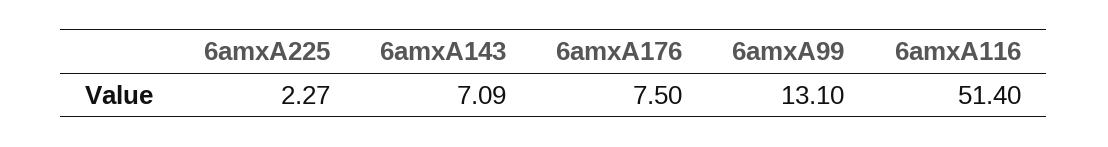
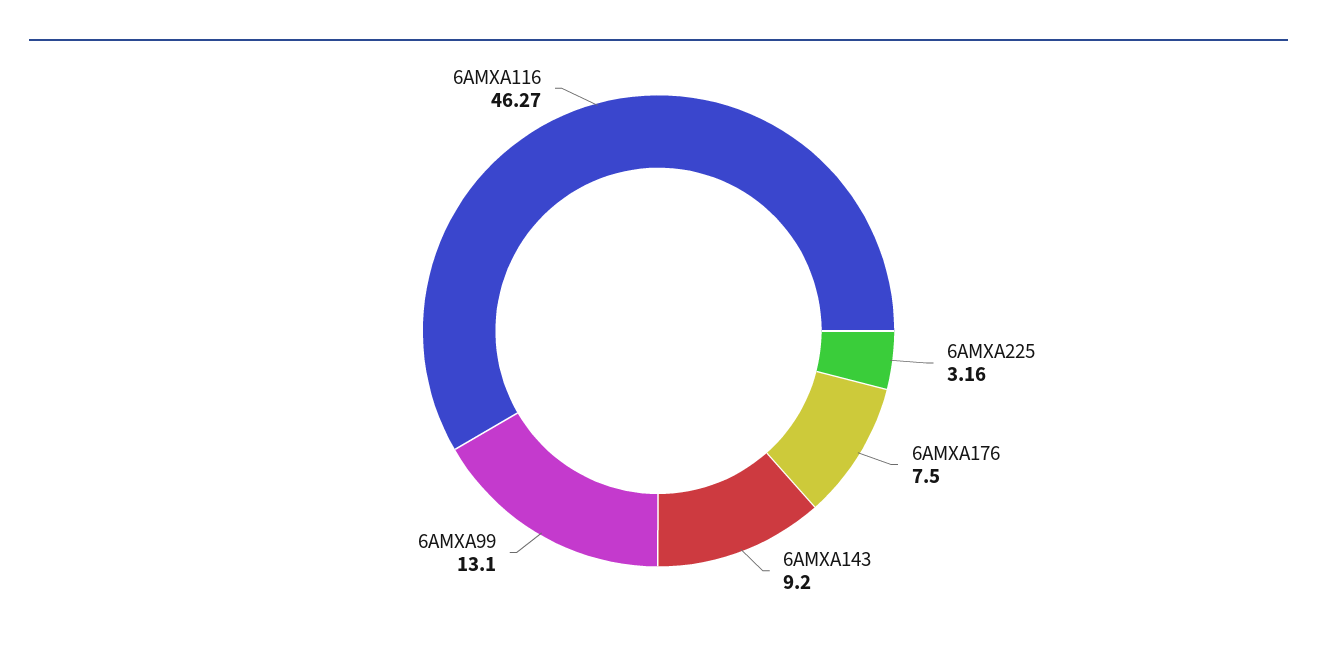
  {
-   "6amxA225": 2.27,
+   "6amxA225": 3.16,
-   "6amxA143": 7.09,
+   "6amxA143": 9.2,
    "6amxA176": 7.5,
    "6amxA99": 13.1,
-   "6amxA116": 51.4
+   "6amxA116": 46.27
  }

